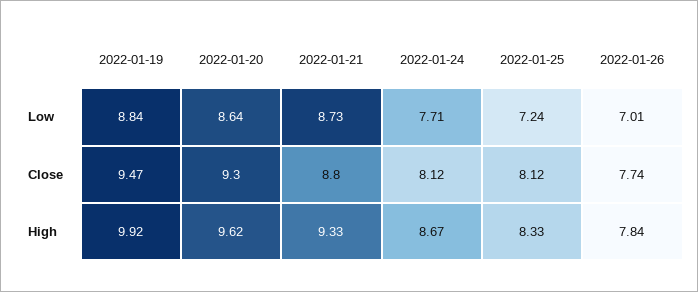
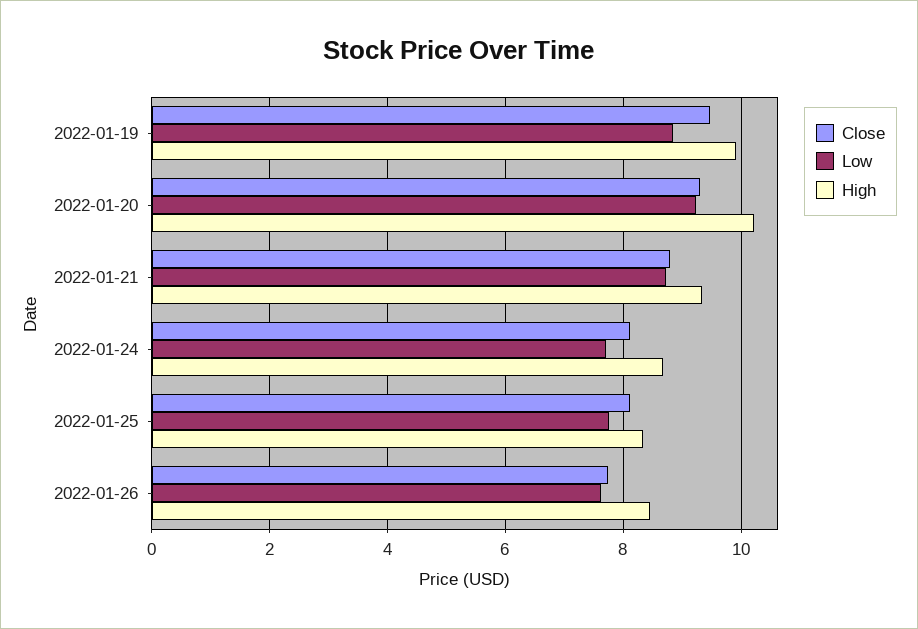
  {
    "Low": {
      "2022-01-19": 8.84,
-     "2022-01-20": 8.64,
+     "2022-01-20": 9.2,
      "2022-01-21": 8.73,
      "2022-01-24": 7.71,
-     "2022-01-25": 7.24,
+     "2022-01-25": 7.8,
-     "2022-01-26": 7.01
+     "2022-01-26": 7.6
    },
    "Close": {
      "2022-01-19": 9.47,
      "2022-01-20": 9.3,
      "2022-01-21": 8.8,
      "2022-01-24": 8.12,
      "2022-01-25": 8.12,
      "2022-01-26": 7.74
    },
    "High": {
      "2022-01-19": 9.92,
-     "2022-01-20": 9.62,
+     "2022-01-20": 10.2,
      "2022-01-21": 9.33,
      "2022-01-24": 8.67,
      "2022-01-25": 8.33,
-     "2022-01-26": 7.84
+     "2022-01-26": 8.4
    }
  }

